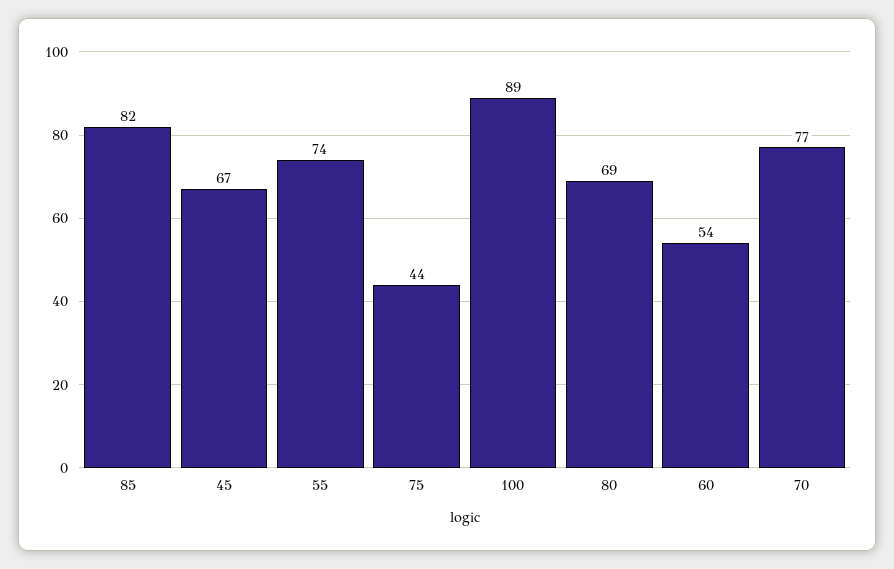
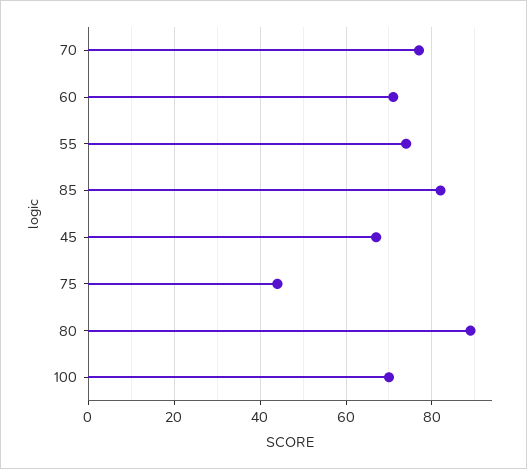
  {
    "85": 82,
    "45": 67,
    "55": 74,
    "75": 44,
-   "100": 89,
+   "100": 70,
-   "80": 69,
+   "80": 90,
-   "60": 54,
+   "60": 70,
    "70": 77
  }

